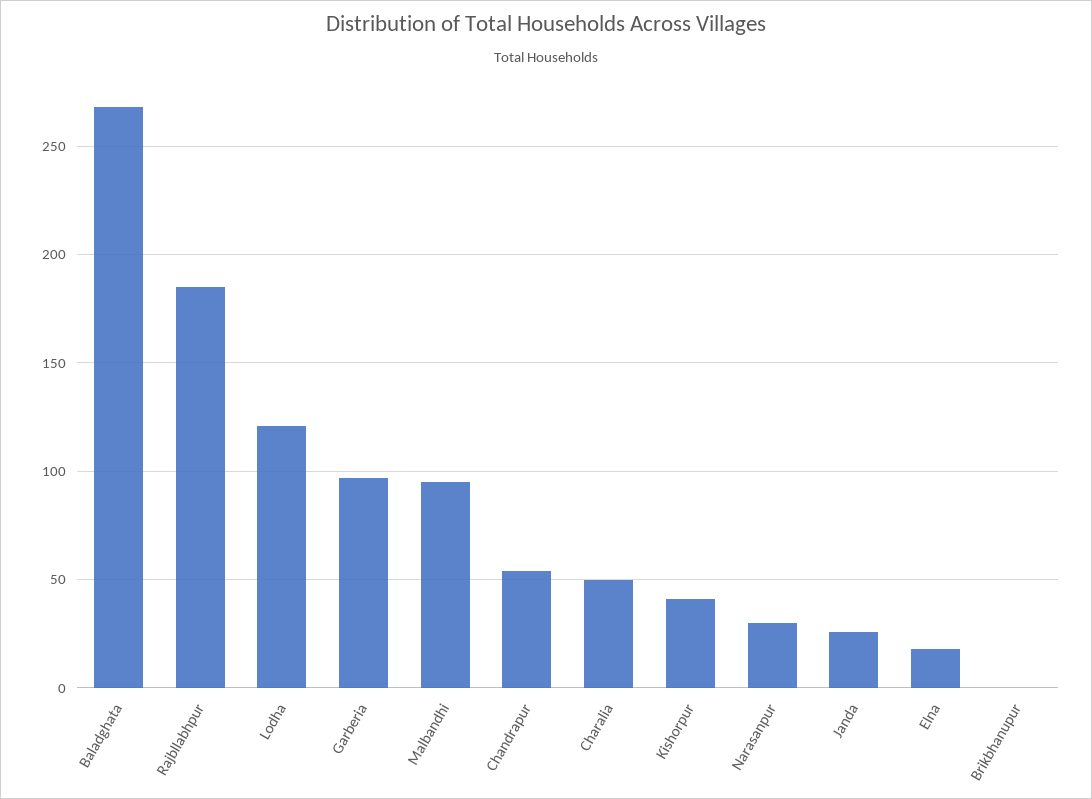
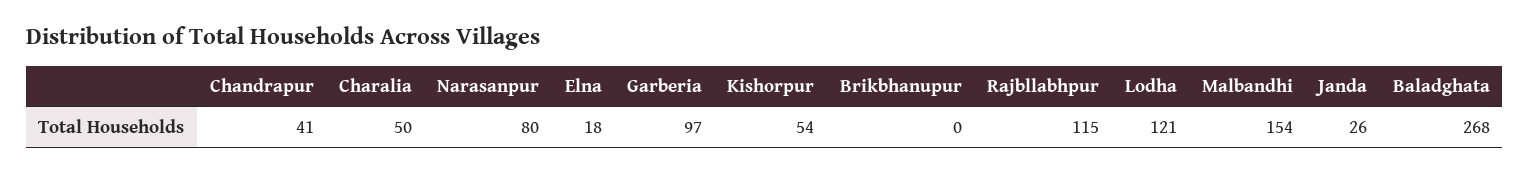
  {
    "Baladghata": 268,
-   "Rajbllabhpur": 185,
+   "Rajbllabhpur": 115,
    "Lodha": 121,
    "Garberia": 97,
-   "Malbandhi": 95,
+   "Malbandhi": 154,
-   "Chandrapur": 55,
+   "Chandrapur": 41,
    "Charalia": 50,
-   "Kishorpur": 40,
+   "Kishorpur": 54,
-   "Narasanpur": 30,
+   "Narasanpur": 80,
    "Janda": 26,
    "Elna": 18,
    "Brikbhanupur": 0
  }

